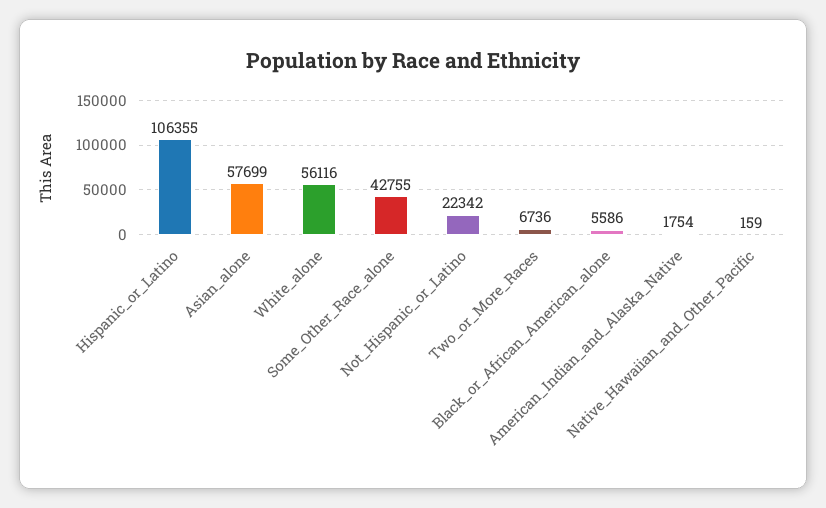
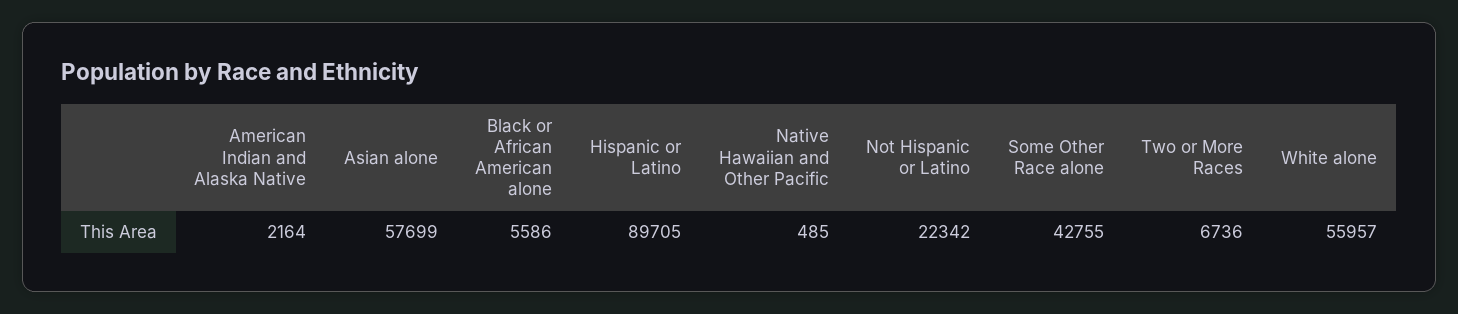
  {
-   "Hispanic_or_Latino": 106355,
+   "Hispanic_or_Latino": 89705,
    "Asian_alone": 57699,
-   "White_alone": 56116,
+   "White_alone": 55957,
    "Some_Other_Race_alone": 42755,
    "Not_Hispanic_or_Latino": 22342,
    "Two_or_More_Races": 6736,
    "Black_or_African_American_alone": 5586,
-   "American_Indian_and_Alaska_Native": 1754,
+   "American_Indian_and_Alaska_Native": 2164,
-   "Native_Hawaiian_and_Other_Pacific": 159
+   "Native_Hawaiian_and_Other_Pacific": 485
  }

